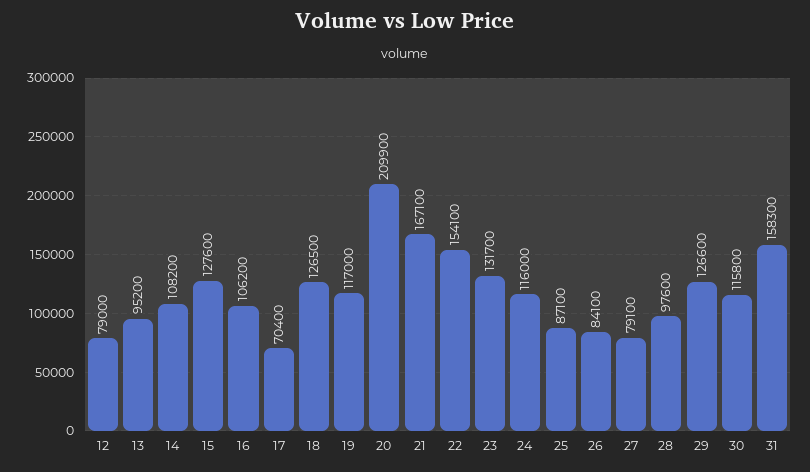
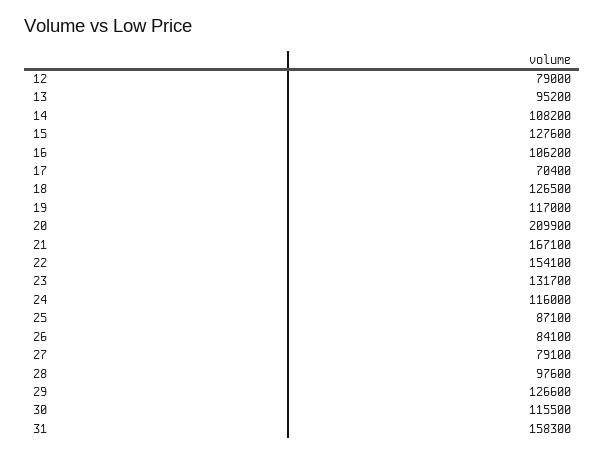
  {
    "12": 79000,
    "13": 95200,
    "14": 108200,
    "15": 127600,
    "16": 106200,
    "17": 70400,
    "18": 126500,
    "19": 117000,
    "20": 209900,
    "21": 167100,
    "22": 154100,
    "23": 131700,
    "24": 116000,
    "25": 87100,
    "26": 84100,
    "27": 79100,
    "28": 97600,
    "29": 126600,
-   "30": 115800,
+   "30": 115500,
    "31": 158300
  }

